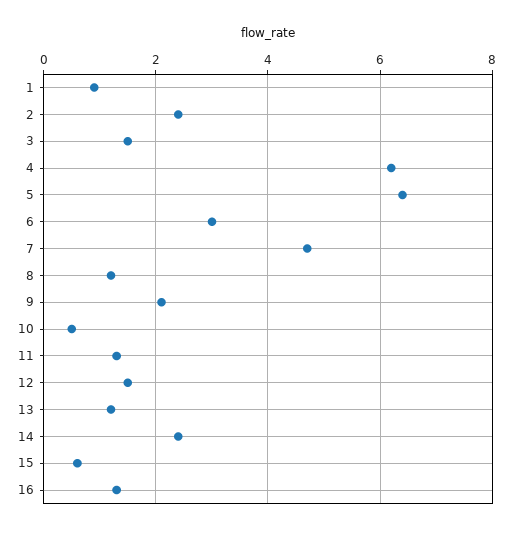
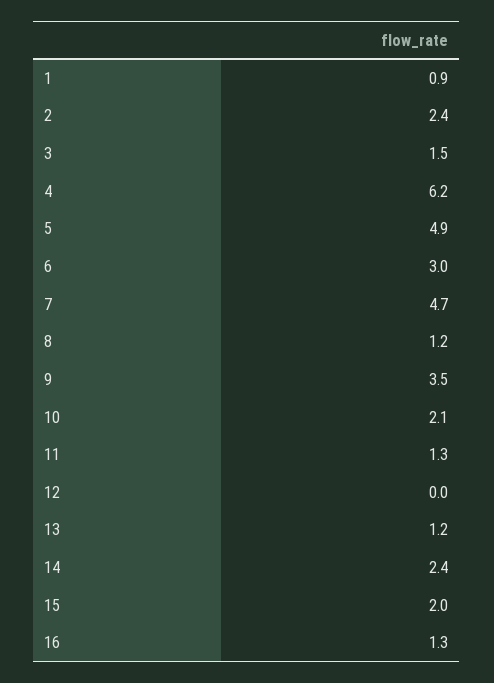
  {
    "1": 0.9,
    "2": 2.4,
    "3": 1.5,
    "4": 6.2,
-   "5": 6.5,
+   "5": 4.9,
    "6": 3,
    "7": 4.7,
    "8": 1.2,
-   "9": 2,
+   "9": 3.5,
-   "10": 0.5,
+   "10": 2.1,
    "11": 1.3,
-   "12": 1.5,
+   "12": 0,
    "13": 1.2,
    "14": 2.4,
-   "15": 0.5,
+   "15": 2,
    "16": 1.3
  }

